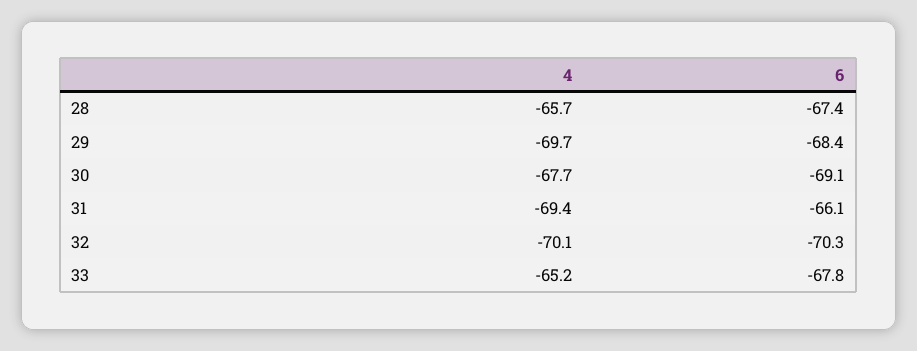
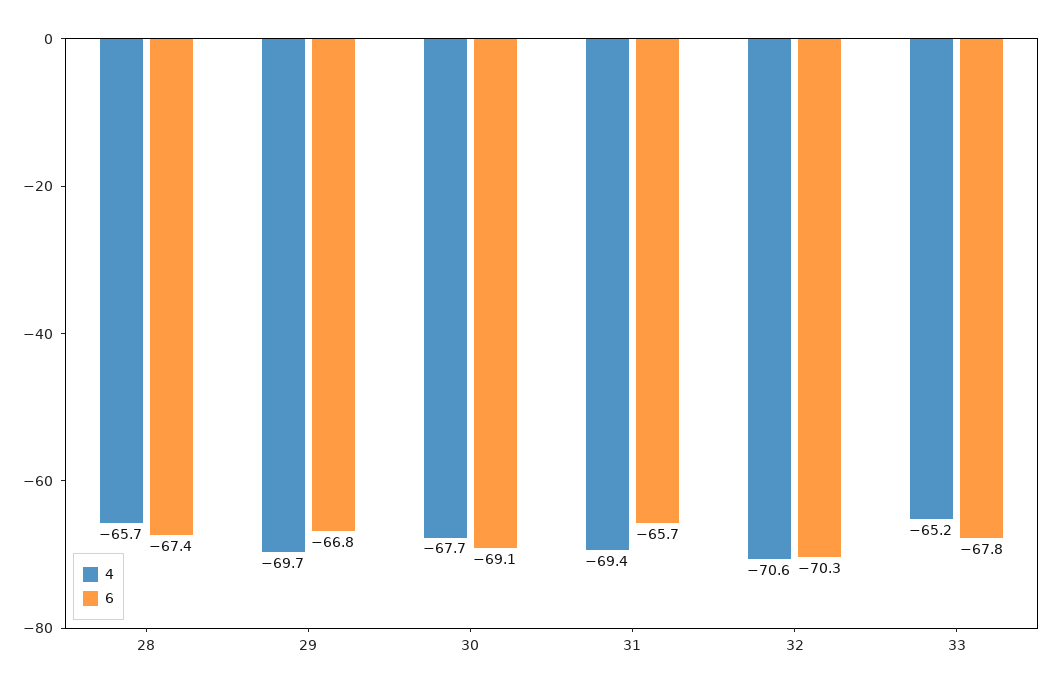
  {
    "4": {
      "28": -65.7,
      "29": -69.7,
      "30": -67.7,
      "31": -69.4,
-     "32": -70.1,
+     "32": -70.6,
      "33": -65.2
    },
    "6": {
      "28": -67.4,
-     "29": -68.4,
+     "29": -66.8,
      "30": -69.1,
-     "31": -66.1,
+     "31": -65.7,
      "32": -70.3,
      "33": -67.8
    }
  }

